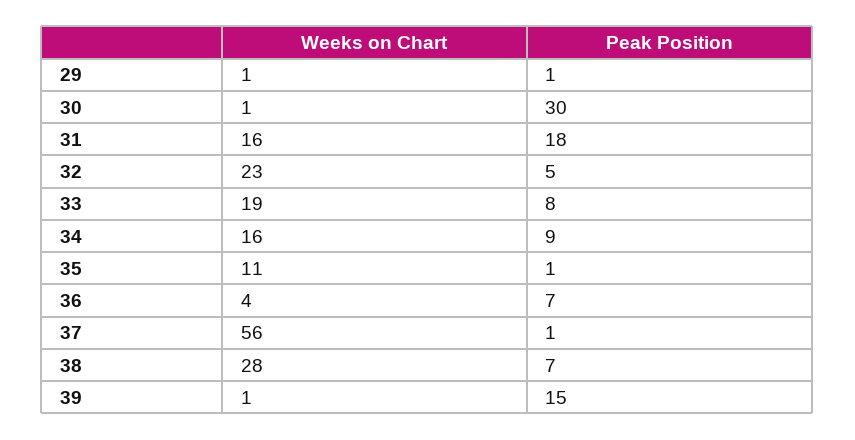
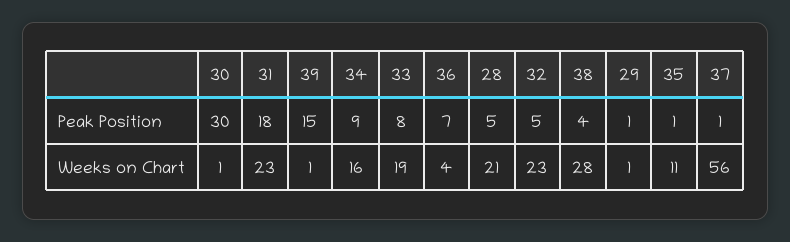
  {
    "Weeks on Chart": {
      "29": 1,
      "30": 1,
-     "31": 16,
+     "31": 23,
      "32": 23,
      "33": 19,
      "34": 16,
      "35": 11,
      "36": 4,
      "37": 56,
      "38": 28,
-     "39": 1
+     "39": 1,
+     "28": 21
    },
    "Peak Position": {
      "29": 1,
      "30": 30,
      "31": 18,
      "32": 5,
      "33": 8,
      "34": 9,
      "35": 1,
      "36": 7,
      "37": 1,
-     "38": 7,
+     "38": 4,
-     "39": 15
+     "39": 15,
+     "28": 5
    }
  }

